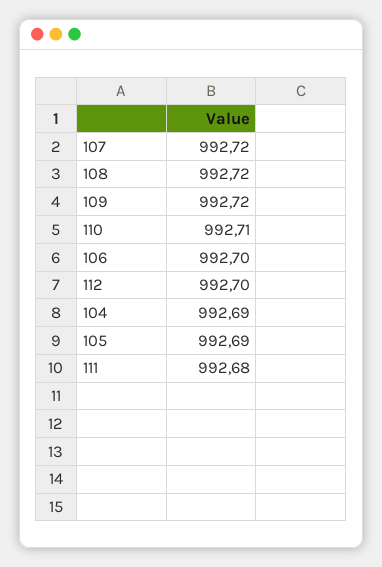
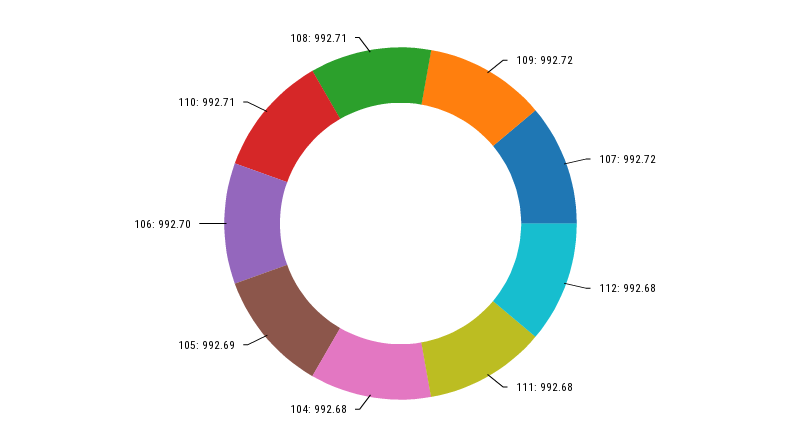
  {
    "107": 992.72,
-   "108": 992.72,
+   "108": 992.71,
    "109": 992.72,
    "110": 992.71,
    "106": 992.7,
-   "112": 992.7,
+   "112": 992.68,
-   "104": 992.69,
+   "104": 992.68,
    "105": 992.69,
    "111": 992.68
  }

